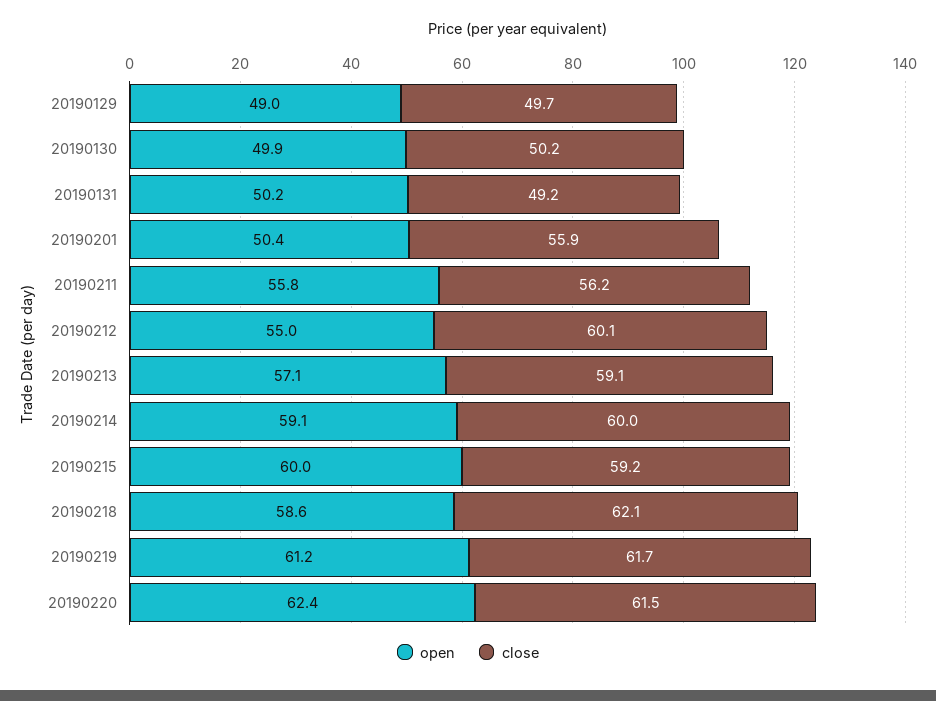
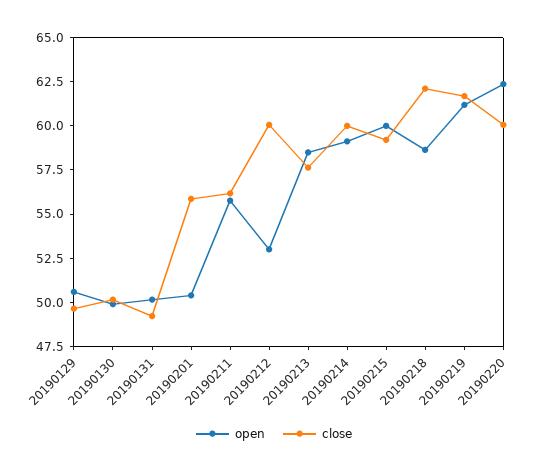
  {
    "open": {
-     "20190129": 49,
+     "20190129": 50.5,
      "20190130": 49.9,
      "20190131": 50.2,
      "20190201": 50.4,
      "20190211": 55.8,
-     "20190212": 55,
+     "20190212": 53,
-     "20190213": 57.1,
+     "20190213": 58.5,
      "20190214": 59.1,
      "20190215": 60,
      "20190218": 58.6,
      "20190219": 61.2,
      "20190220": 62.4
    },
    "close": {
      "20190129": 49.7,
      "20190130": 50.2,
      "20190131": 49.2,
      "20190201": 55.9,
      "20190211": 56.2,
      "20190212": 60.1,
-     "20190213": 59.1,
+     "20190213": 57.5,
      "20190214": 60,
      "20190215": 59.2,
      "20190218": 62.1,
      "20190219": 61.7,
-     "20190220": 61.5
+     "20190220": 60
    }
  }

